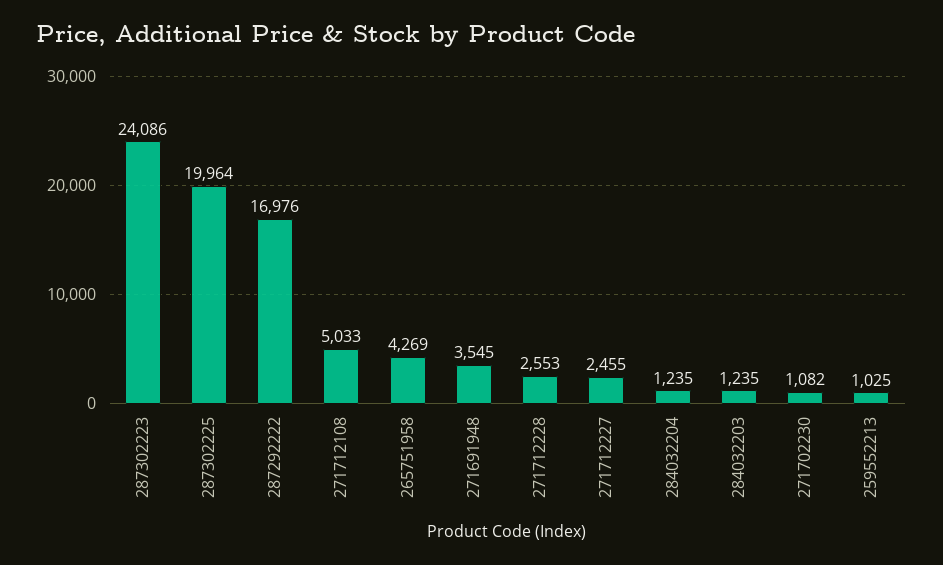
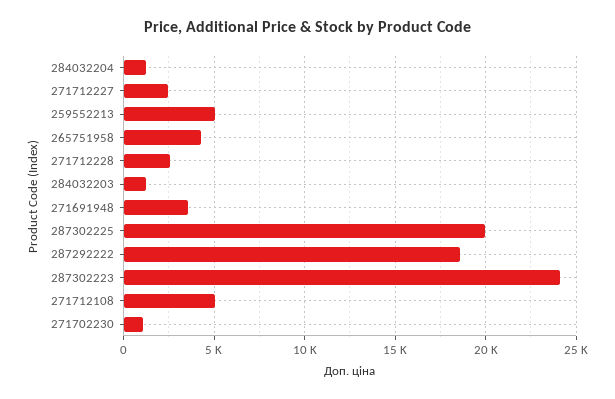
  {
    "287302223": 24086,
    "287302225": 19964,
-   "287292222": 16976,
+   "287292222": 18500,
    "271712108": 5033,
    "265751958": 4269,
    "271691948": 3545,
    "271712228": 2553,
    "271712227": 2455,
    "284032204": 1235,
    "284032203": 1235,
    "271702230": 1082,
-   "259552213": 1025
+   "259552213": 5000
  }

